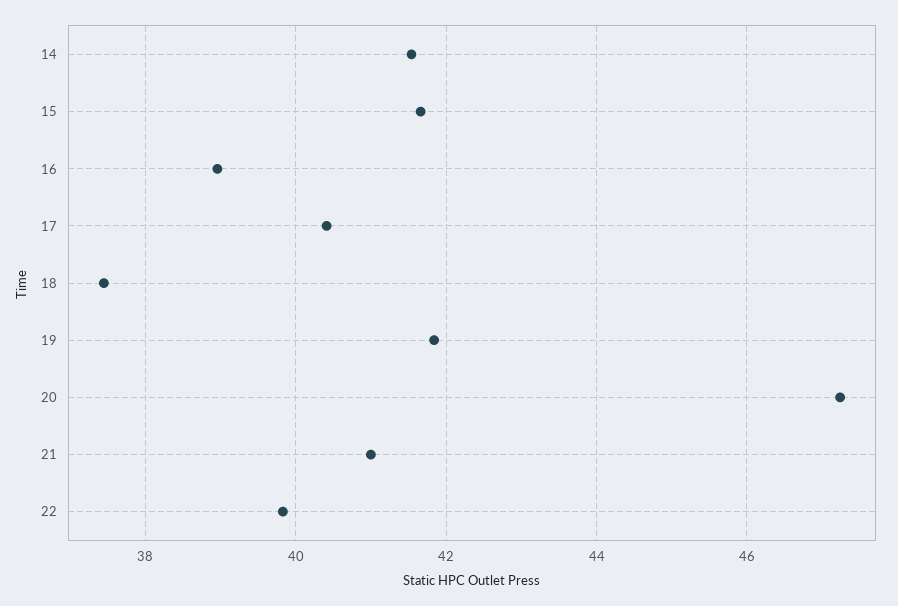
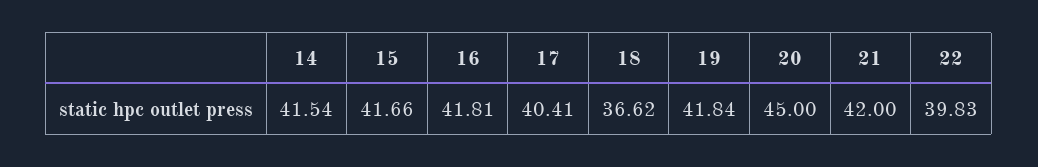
  {
    "14": 41.54,
    "15": 41.66,
-   "16": 39,
+   "16": 41.81,
    "17": 40.41,
-   "18": 37.4,
+   "18": 36.62,
    "19": 41.84,
-   "20": 47.2,
+   "20": 45,
-   "21": 41,
+   "21": 42,
    "22": 39.83
  }

